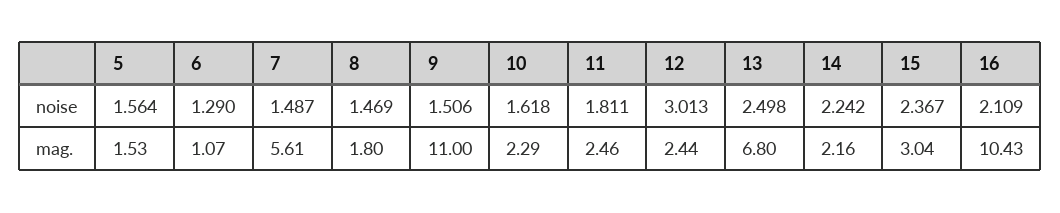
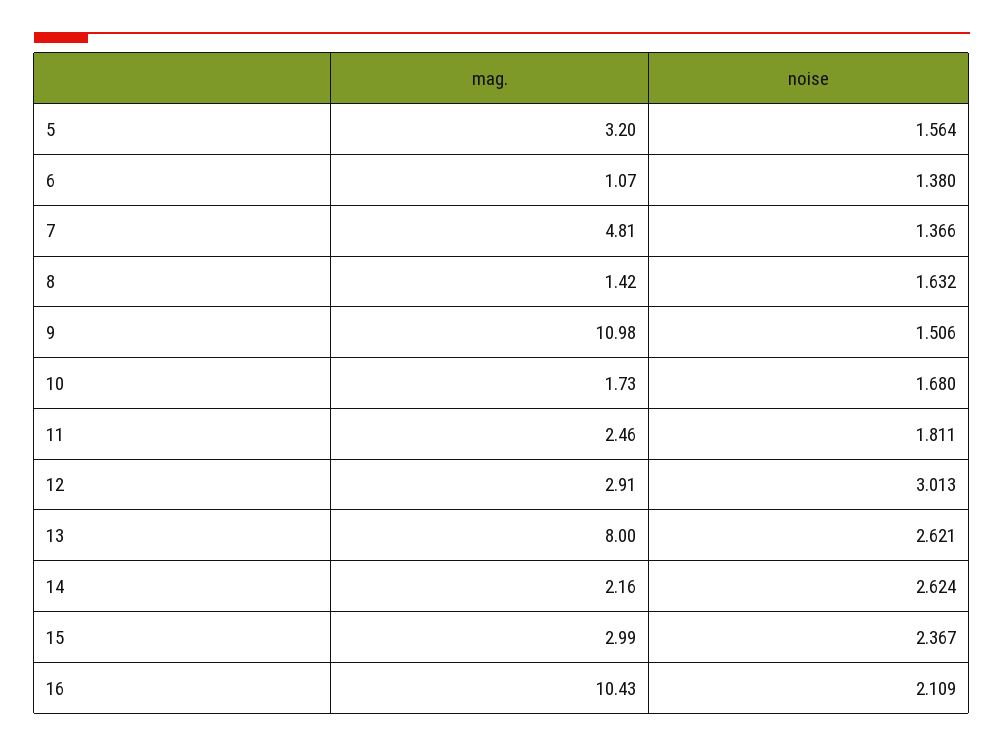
  {
    "5": {
      "noise": 1.564,
-     "mag.": 1.53
+     "mag.": 3.2
    },
    "6": {
-     "noise": 1.29,
+     "noise": 1.38,
      "mag.": 1.07
    },
    "7": {
-     "noise": 1.487,
+     "noise": 1.366,
-     "mag.": 5.61
+     "mag.": 4.81
    },
    "8": {
-     "noise": 1.469,
+     "noise": 1.632,
-     "mag.": 1.8
+     "mag.": 1.42
    },
    "9": {
      "noise": 1.506,
-     "mag.": 11
+     "mag.": 10.98
    },
    "10": {
-     "noise": 1.618,
+     "noise": 1.68,
-     "mag.": 2.29
+     "mag.": 1.73
    },
    "11": {
      "noise": 1.811,
      "mag.": 2.46
    },
    "12": {
      "noise": 3.013,
-     "mag.": 2.44
+     "mag.": 2.91
    },
    "13": {
-     "noise": 2.498,
+     "noise": 2.621,
-     "mag.": 6.8
+     "mag.": 8
    },
    "14": {
-     "noise": 2.242,
+     "noise": 2.624,
      "mag.": 2.16
    },
    "15": {
      "noise": 2.367,
-     "mag.": 3.04
+     "mag.": 2.99
    },
    "16": {
      "noise": 2.109,
      "mag.": 10.43
    }
  }

